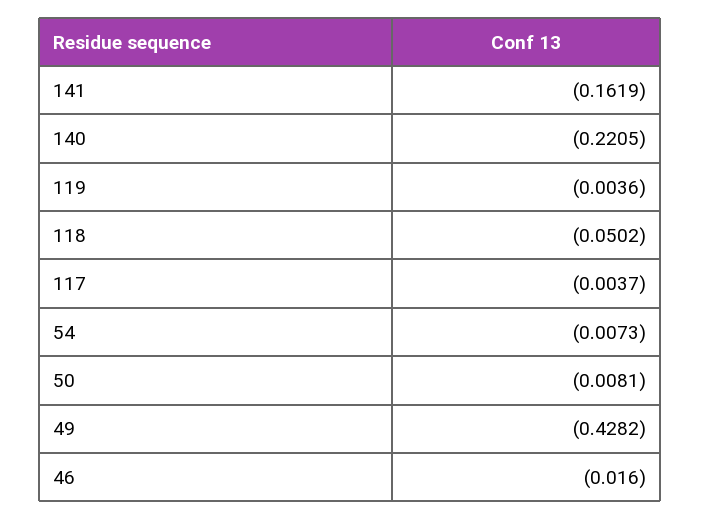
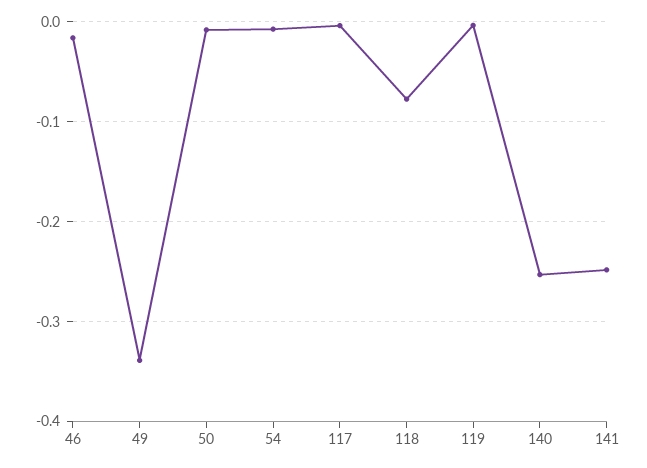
  {
-   "141": -0.1619,
+   "141": -0.25,
-   "140": -0.2205,
+   "140": -0.25,
    "119": -0.0036,
-   "118": -0.0502,
+   "118": -0.08,
    "117": -0.0037,
    "54": -0.0073,
    "50": -0.0081,
-   "49": -0.4282,
+   "49": -0.34,
    "46": -0.016
  }

